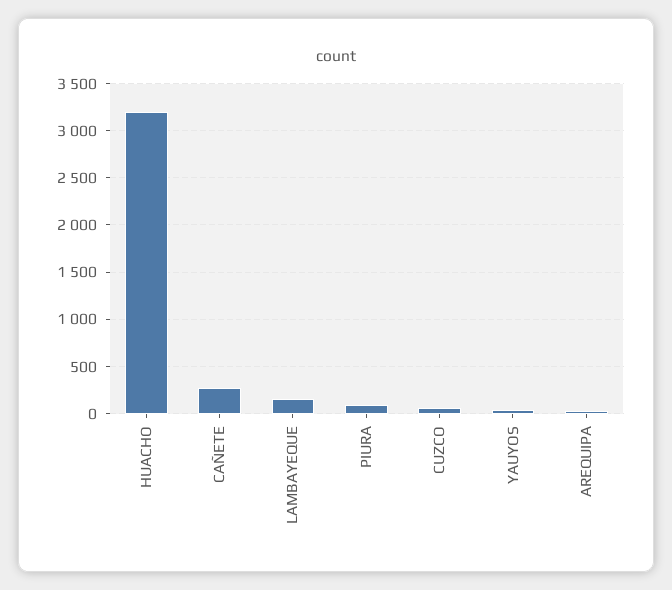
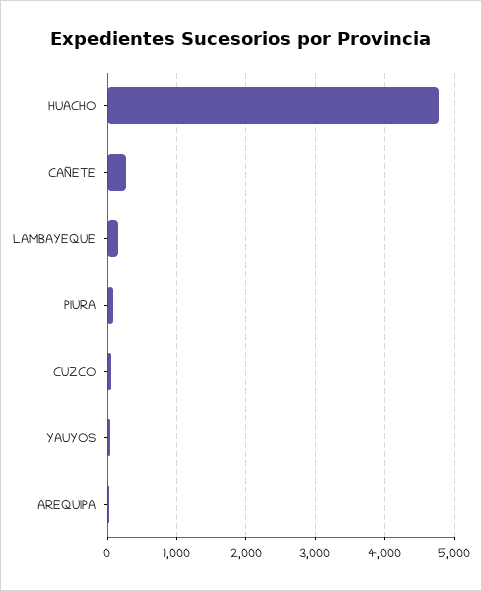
  {
-   "HUACHO": 3200,
+   "HUACHO": 4800,
    "CAÑETE": 300,
    "LAMBAYEQUE": 200,
    "PIURA": 100,
    "CUZCO": 100,
    "YAUYOS": 0,
    "AREQUIPA": 0
  }

